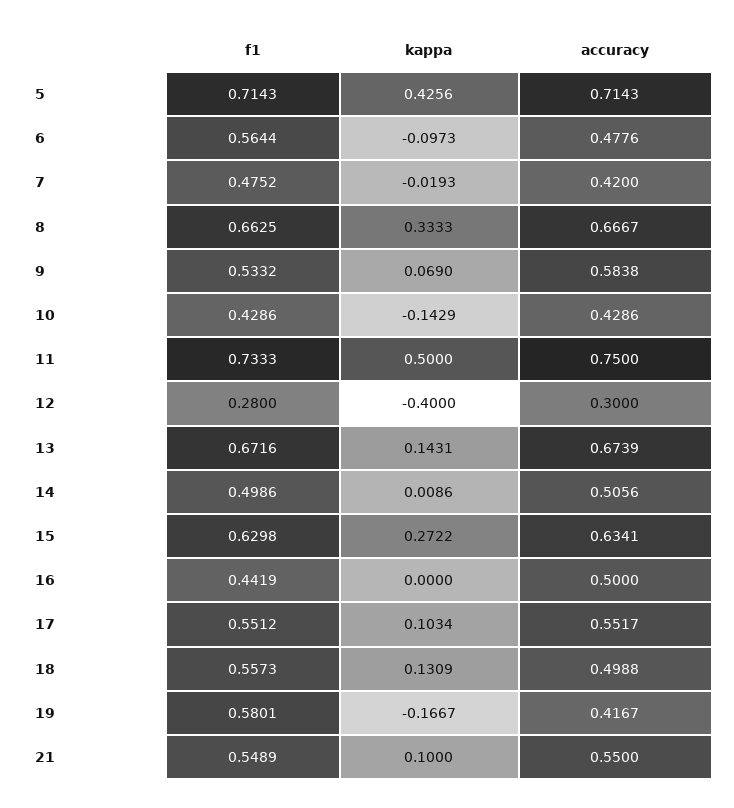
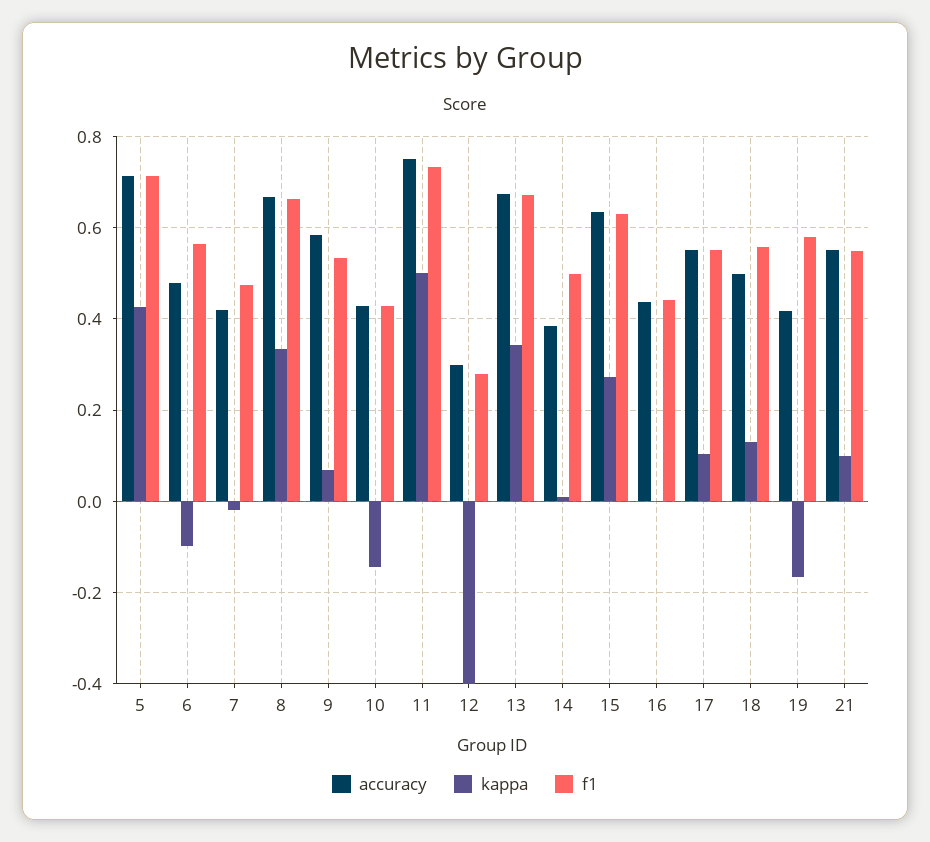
  {
    "f1": {
      "5": 0.7143,
      "6": 0.5644,
      "7": 0.4752,
      "8": 0.6625,
      "9": 0.5332,
      "10": 0.4286,
      "11": 0.7333,
      "12": 0.28,
      "13": 0.6716,
      "14": 0.4986,
      "15": 0.6298,
      "16": 0.4419,
      "17": 0.5512,
      "18": 0.5573,
      "19": 0.5801,
      "21": 0.5489
    },
    "kappa": {
      "5": 0.4256,
      "6": -0.0973,
      "7": -0.0193,
      "8": 0.3333,
      "9": 0.069,
      "10": -0.1429,
      "11": 0.5,
      "12": -0.4,
-     "13": 0.1431,
+     "13": 0.34,
      "14": 0.0086,
      "15": 0.2722,
      "16": 0,
      "17": 0.1034,
      "18": 0.1309,
      "19": -0.1667,
      "21": 0.1
    },
    "accuracy": {
      "5": 0.7143,
      "6": 0.4776,
      "7": 0.42,
      "8": 0.6667,
      "9": 0.5838,
      "10": 0.4286,
      "11": 0.75,
      "12": 0.3,
      "13": 0.6739,
-     "14": 0.5056,
+     "14": 0.38,
      "15": 0.6341,
-     "16": 0.5,
+     "16": 0.44,
      "17": 0.5517,
      "18": 0.4988,
      "19": 0.4167,
      "21": 0.55
    }
  }

